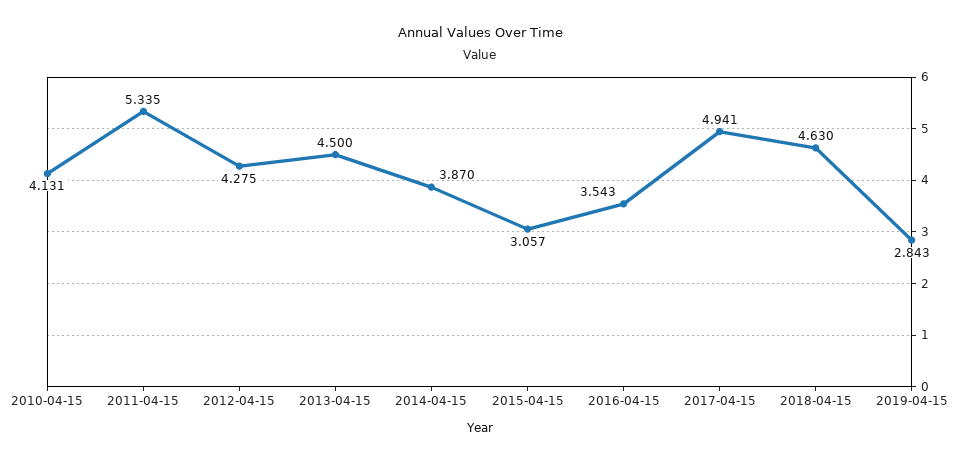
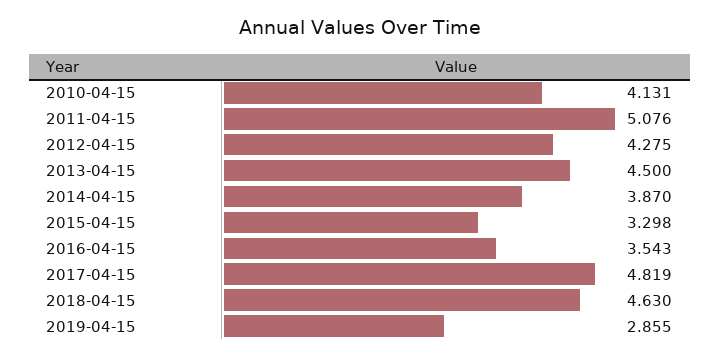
  {
    "2010-04-15": 4.131,
-   "2011-04-15": 5.335,
+   "2011-04-15": 5.076,
    "2012-04-15": 4.275,
    "2013-04-15": 4.5,
    "2014-04-15": 3.87,
-   "2015-04-15": 3.057,
+   "2015-04-15": 3.298,
    "2016-04-15": 3.543,
-   "2017-04-15": 4.941,
+   "2017-04-15": 4.819,
    "2018-04-15": 4.63,
-   "2019-04-15": 2.843
+   "2019-04-15": 2.855
  }

